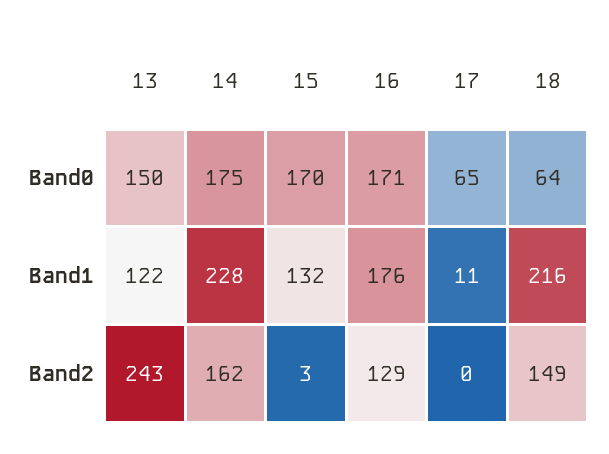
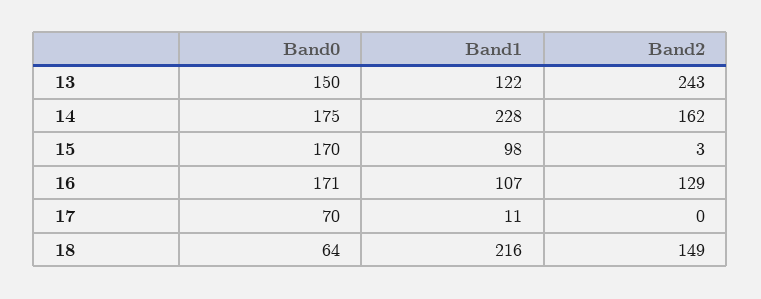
  {
    "13": {
      "Band0": 150,
      "Band1": 122,
      "Band2": 243
    },
    "14": {
      "Band0": 175,
      "Band1": 228,
      "Band2": 162
    },
    "15": {
      "Band0": 170,
-     "Band1": 132,
+     "Band1": 98,
      "Band2": 3
    },
    "16": {
      "Band0": 171,
-     "Band1": 176,
+     "Band1": 107,
      "Band2": 129
    },
    "17": {
-     "Band0": 65,
+     "Band0": 70,
      "Band1": 11,
      "Band2": 0
    },
    "18": {
      "Band0": 64,
      "Band1": 216,
      "Band2": 149
    }
  }

